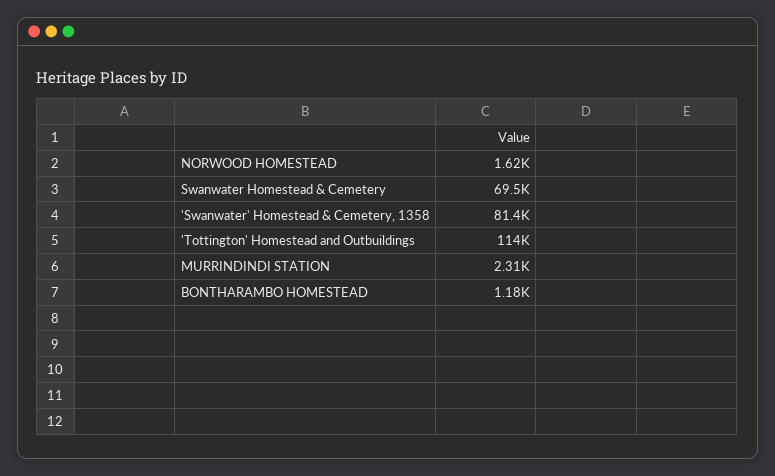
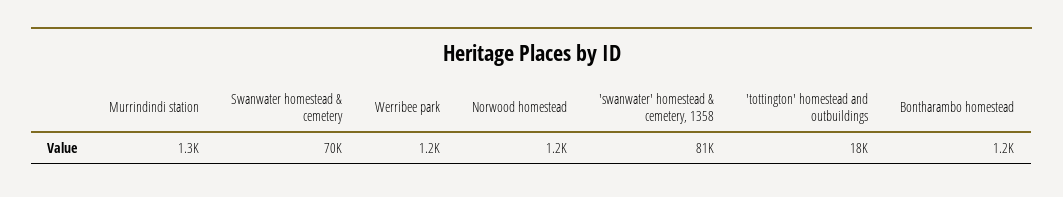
  {
-   "NORWOOD HOMESTEAD": 1620,
+   "NORWOOD HOMESTEAD": 1200,
    "Swanwater Homestead & Cemetery": 69500,
    "'Swanwater' Homestead & Cemetery, 1358": 81400,
-   "'Tottington' Homestead and Outbuildings": 114000,
+   "'Tottington' Homestead and Outbuildings": 18000,
-   "MURRINDINDI STATION": 2310,
+   "MURRINDINDI STATION": 1300,
-   "BONTHARAMBO HOMESTEAD": 1180
+   "BONTHARAMBO HOMESTEAD": 1180,
+   "Werribee park": 1200
  }

